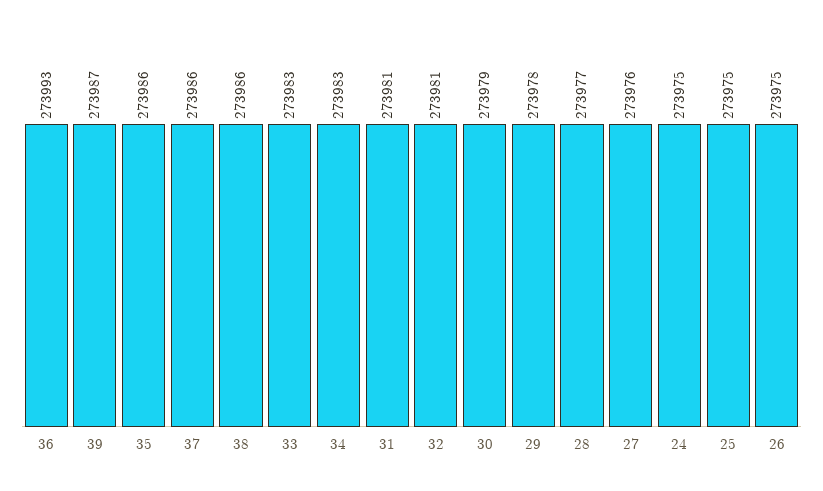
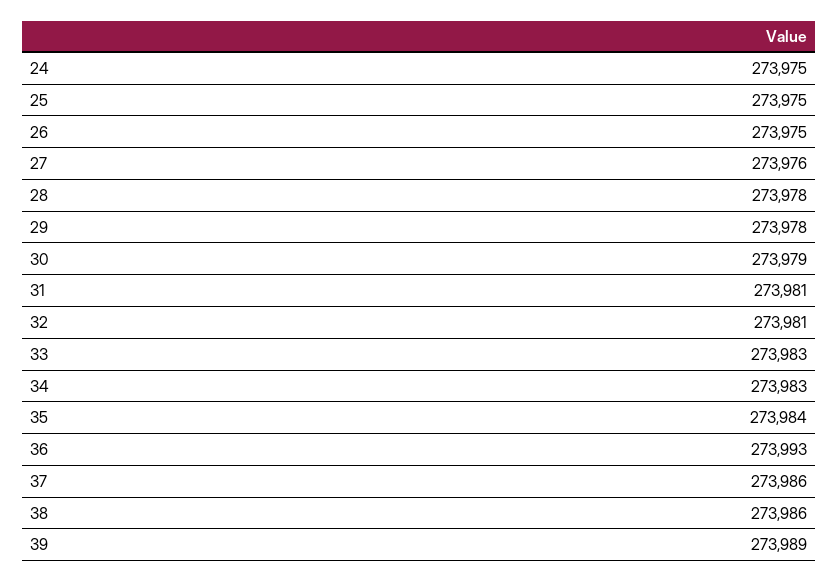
  {
    "36": 273993,
-   "39": 273987,
+   "39": 273989,
-   "35": 273986,
+   "35": 273984,
    "37": 273986,
    "38": 273986,
    "33": 273983,
    "34": 273983,
    "31": 273981,
    "32": 273981,
    "30": 273979,
    "29": 273978,
-   "28": 273977,
+   "28": 273978,
    "27": 273976,
    "24": 273975,
    "25": 273975,
    "26": 273975
  }

